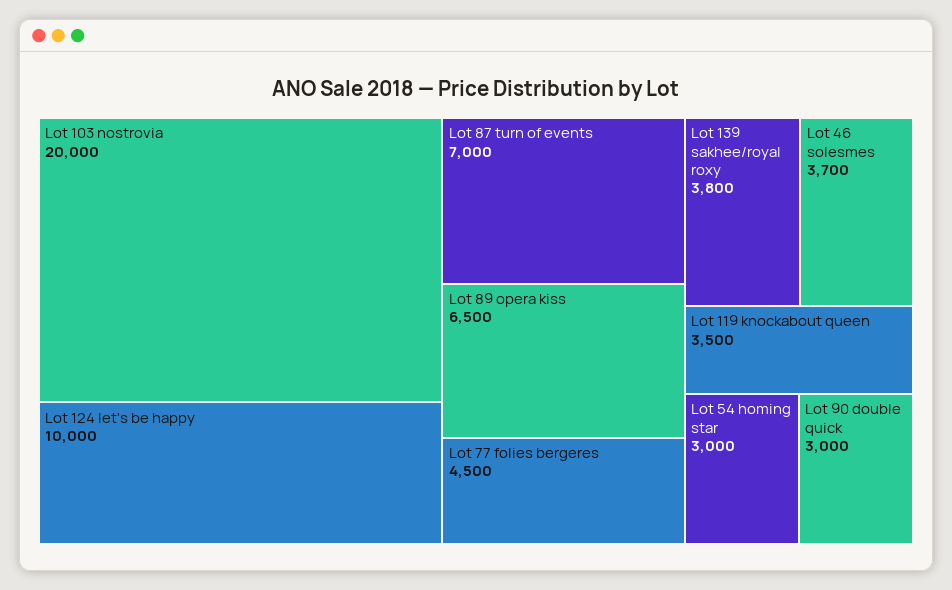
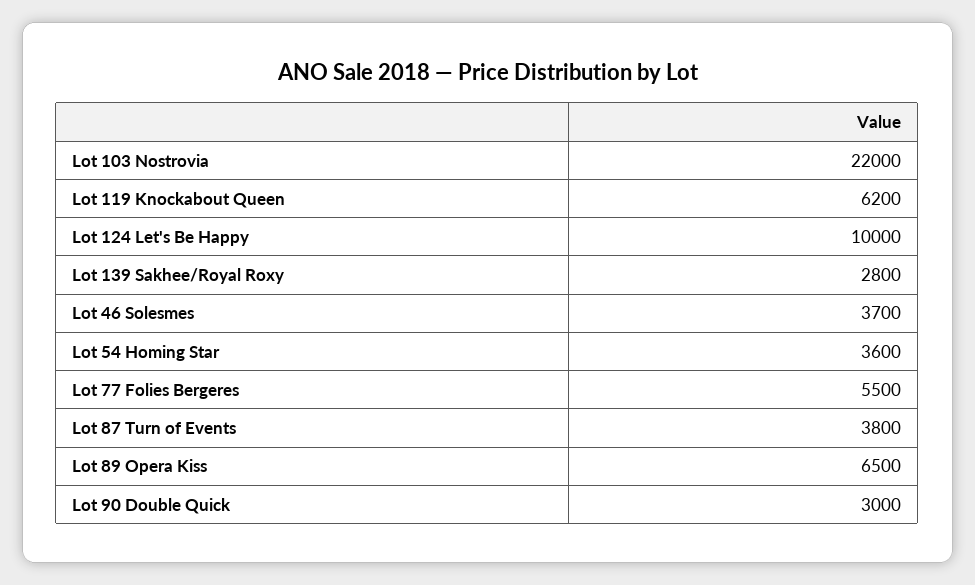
  {
-   "Lot 103 nostrovia": 20000,
+   "Lot 103 nostrovia": 22000,
    "Lot 124 let's be happy": 10000,
-   "Lot 87 turn of events": 7000,
+   "Lot 87 turn of events": 3800,
    "Lot 89 opera kiss": 6500,
-   "Lot 77 folies bergeres": 4500,
+   "Lot 77 folies bergeres": 5500,
-   "Lot 139 sakhee/royal roxy": 3800,
+   "Lot 139 sakhee/royal roxy": 2800,
    "Lot 46 solesmes": 3700,
-   "Lot 119 knockabout queen": 3500,
+   "Lot 119 knockabout queen": 6200,
-   "Lot 54 homing star": 3000,
+   "Lot 54 homing star": 3600,
    "Lot 90 double quick": 3000
  }

